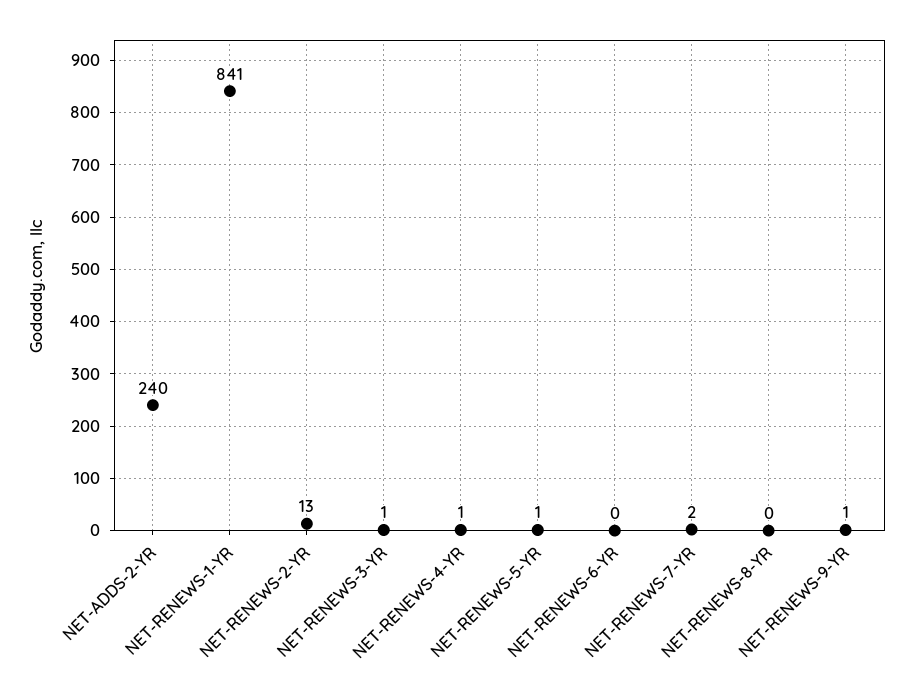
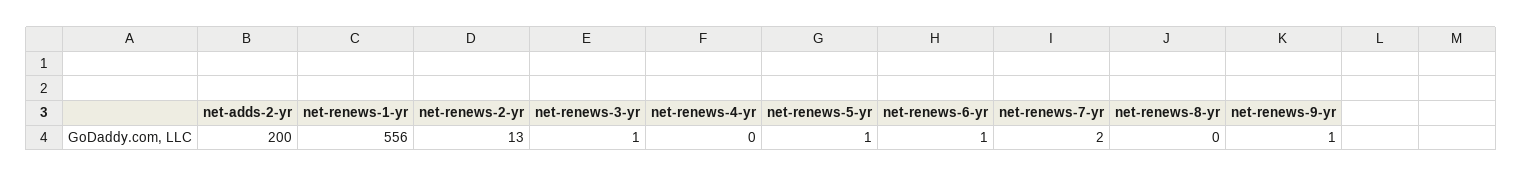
  {
-   "NET-ADDS-2-YR": 240,
+   "NET-ADDS-2-YR": 200,
-   "NET-RENEWS-1-YR": 841,
+   "NET-RENEWS-1-YR": 556,
    "NET-RENEWS-2-YR": 13,
    "NET-RENEWS-3-YR": 1,
-   "NET-RENEWS-4-YR": 1,
+   "NET-RENEWS-4-YR": 0,
    "NET-RENEWS-5-YR": 1,
-   "NET-RENEWS-6-YR": 0,
+   "NET-RENEWS-6-YR": 1,
    "NET-RENEWS-7-YR": 2,
    "NET-RENEWS-8-YR": 0,
    "NET-RENEWS-9-YR": 1
  }

